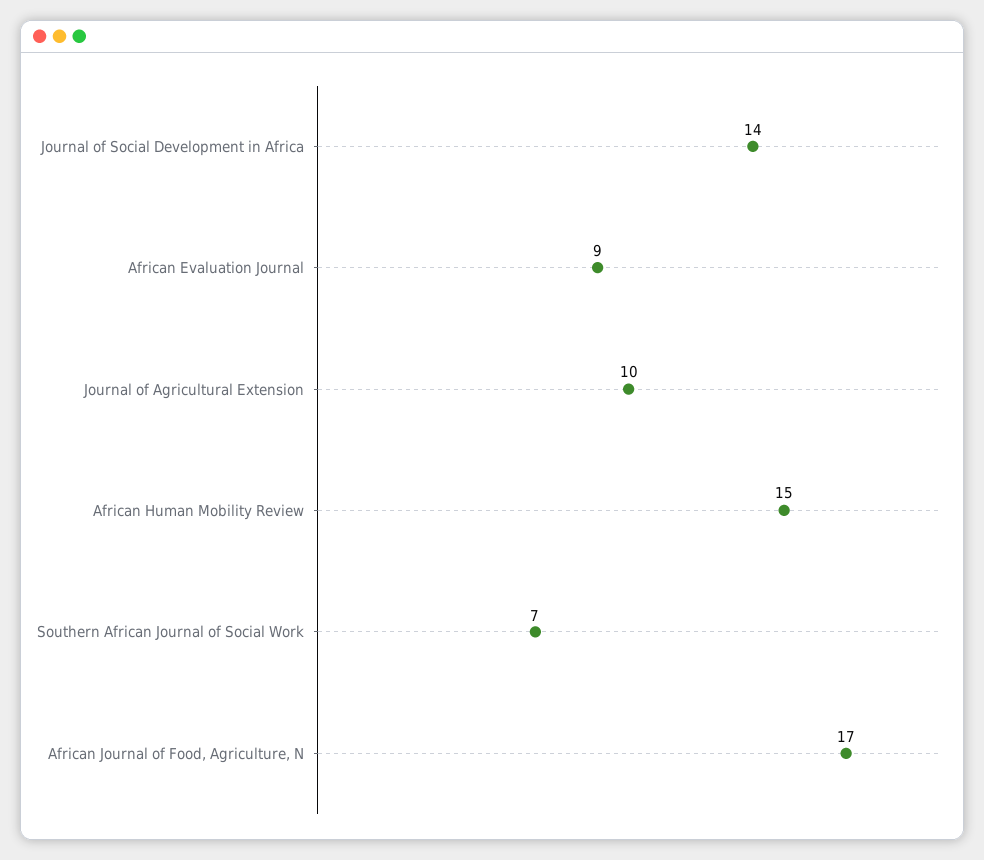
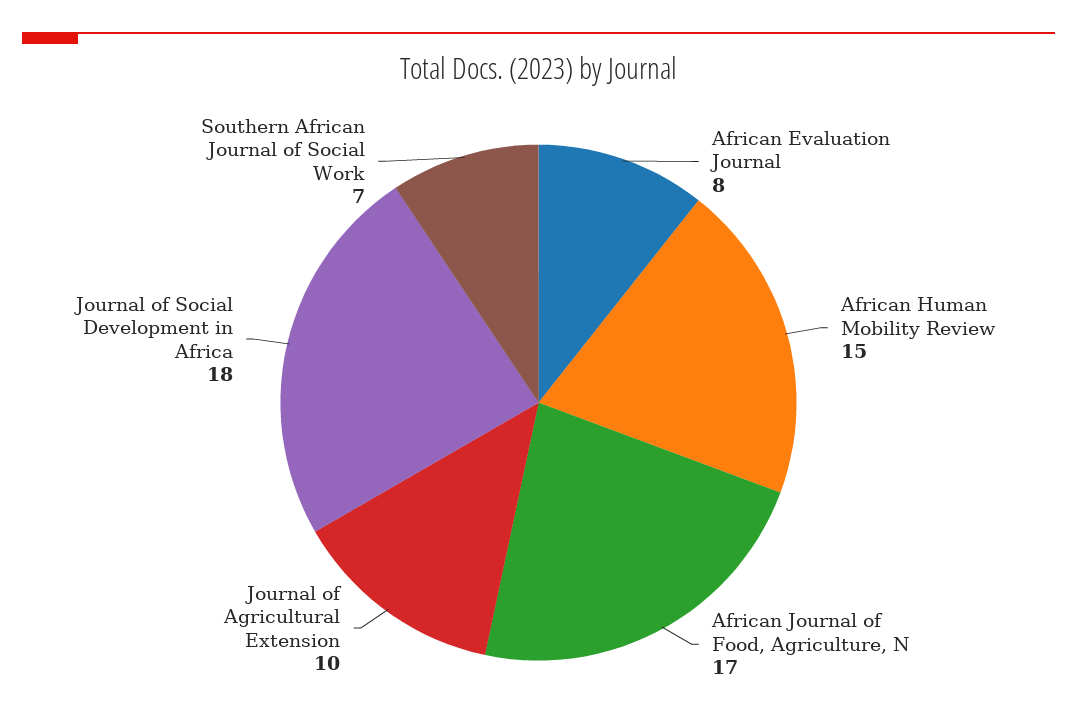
  {
-   "Journal of Social Development in Africa": 14,
+   "Journal of Social Development in Africa": 18,
-   "African Evaluation Journal": 9,
+   "African Evaluation Journal": 8,
    "Journal of Agricultural Extension": 10,
    "African Human Mobility Review": 15,
    "Southern African Journal of Social Work": 7,
    "African Journal of Food, Agriculture, N": 17
  }

